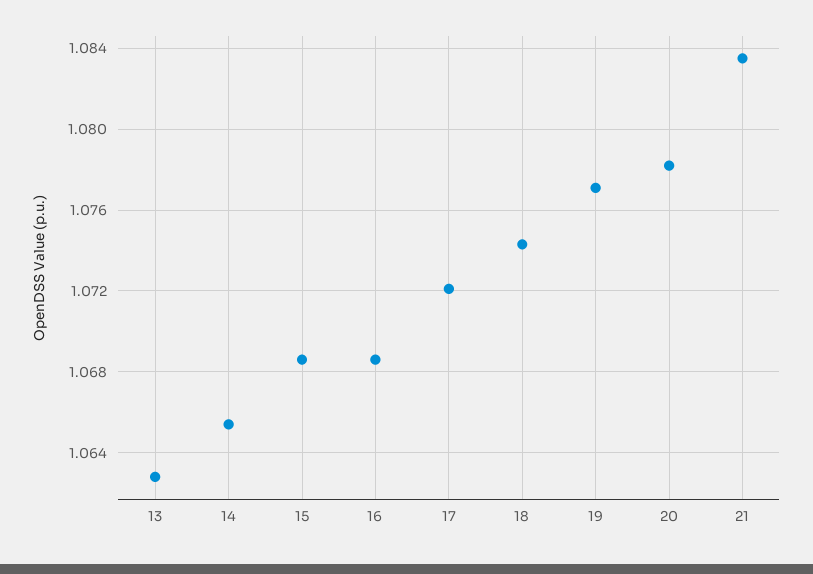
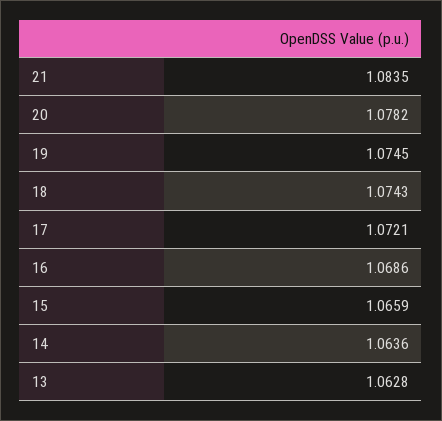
  {
    "13": 1.0628,
-   "14": 1.0655,
+   "14": 1.0636,
-   "15": 1.0685,
+   "15": 1.0659,
    "16": 1.0686,
    "17": 1.0721,
    "18": 1.0743,
-   "19": 1.077,
+   "19": 1.0745,
    "20": 1.0782,
    "21": 1.0835
  }

